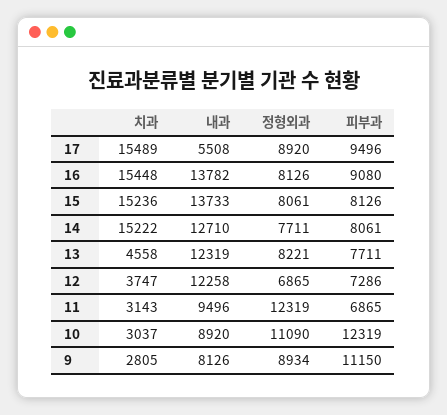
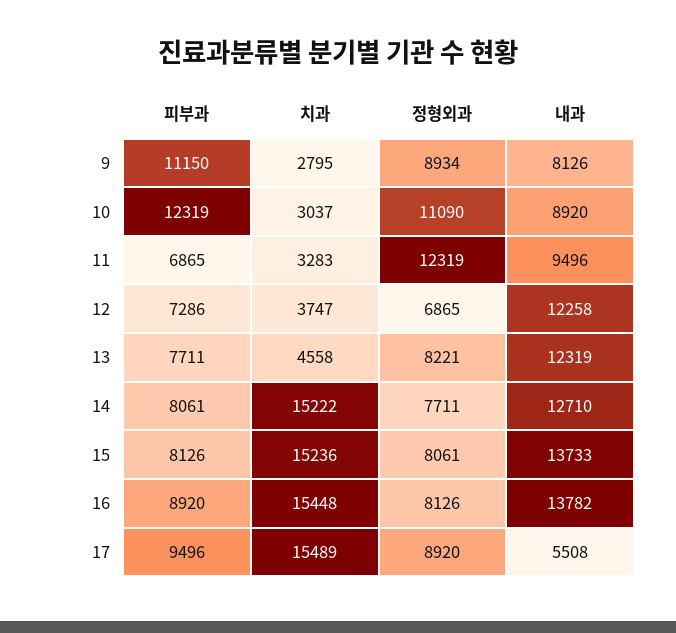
  {
    "치과": {
      "17": 15489,
      "16": 15448,
      "15": 15236,
      "14": 15222,
      "13": 4558,
      "12": 3747,
-     "11": 3143,
+     "11": 3283,
      "10": 3037,
-     "9": 2805
+     "9": 2795
    },
    "내과": {
      "17": 5508,
      "16": 13782,
      "15": 13733,
      "14": 12710,
      "13": 12319,
      "12": 12258,
      "11": 9496,
      "10": 8920,
      "9": 8126
    },
    "정형외과": {
      "17": 8920,
      "16": 8126,
      "15": 8061,
      "14": 7711,
      "13": 8221,
      "12": 6865,
      "11": 12319,
      "10": 11090,
      "9": 8934
    },
    "피부과": {
      "17": 9496,
-     "16": 9080,
+     "16": 8920,
      "15": 8126,
      "14": 8061,
      "13": 7711,
      "12": 7286,
      "11": 6865,
      "10": 12319,
      "9": 11150
    }
  }

